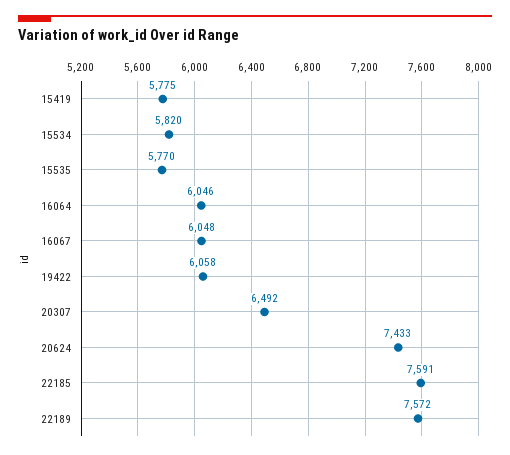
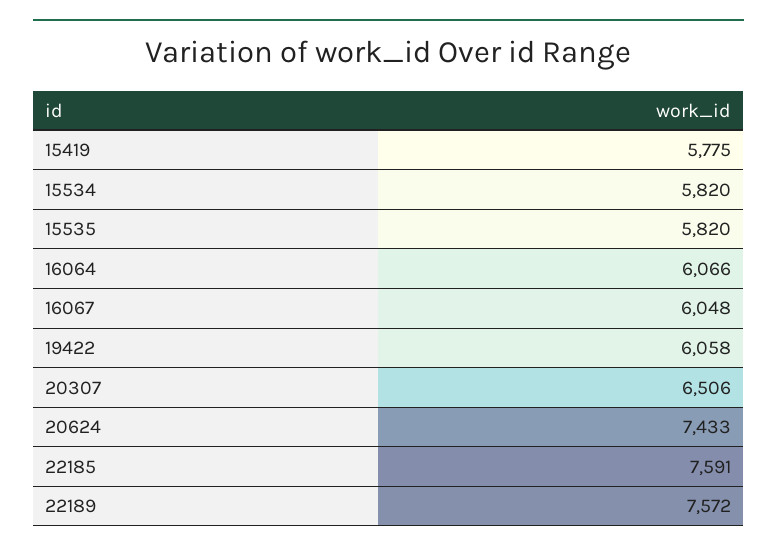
  {
    "15419": 5775,
    "15534": 5820,
-   "15535": 5770,
+   "15535": 5820,
-   "16064": 6046,
+   "16064": 6066,
    "16067": 6048,
    "19422": 6058,
-   "20307": 6492,
+   "20307": 6506,
    "20624": 7433,
    "22185": 7591,
    "22189": 7572
  }

